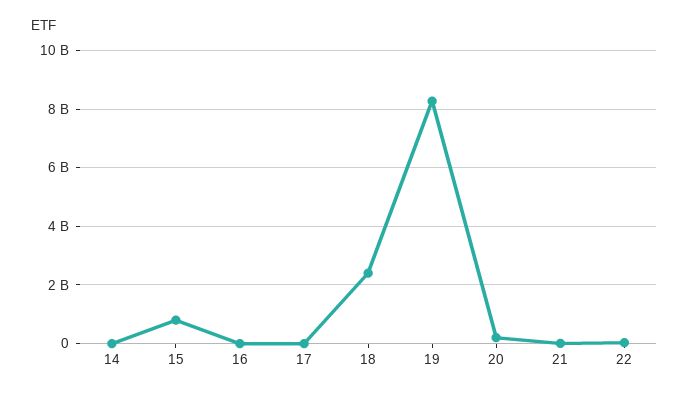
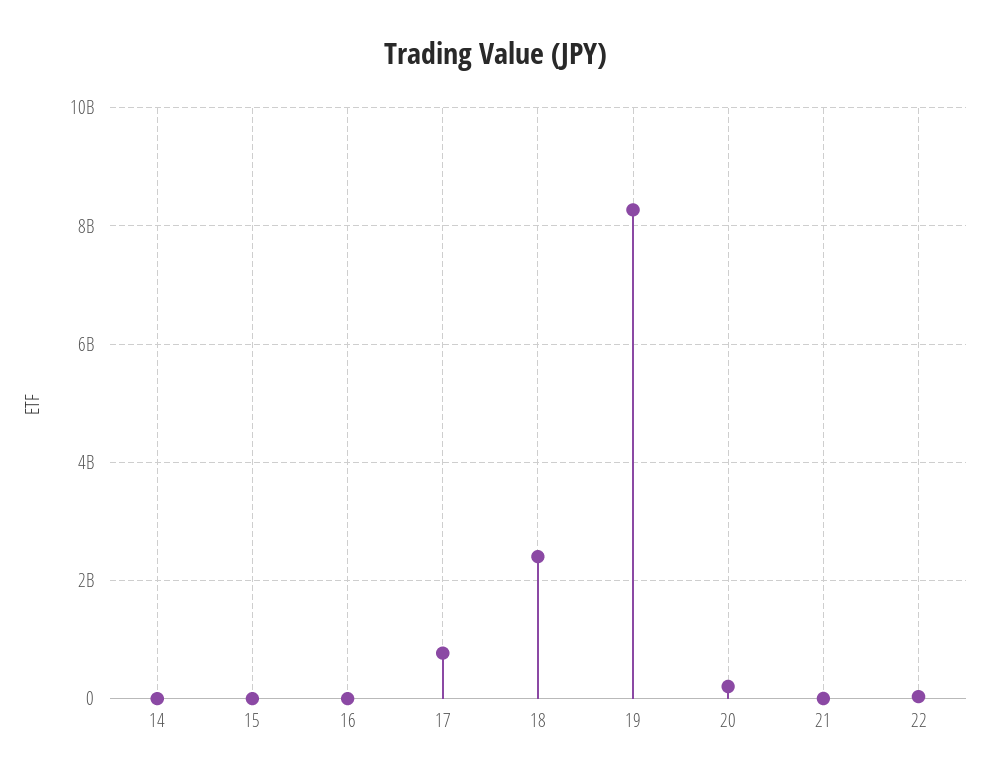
  {
    "14": 0,
-   "15": 750000000,
+   "15": 0,
    "16": 0,
-   "17": 0,
+   "17": 800000000,
    "18": 2400000000,
    "19": 8200000000,
    "20": 200000000,
    "21": 0,
    "22": 0
  }

